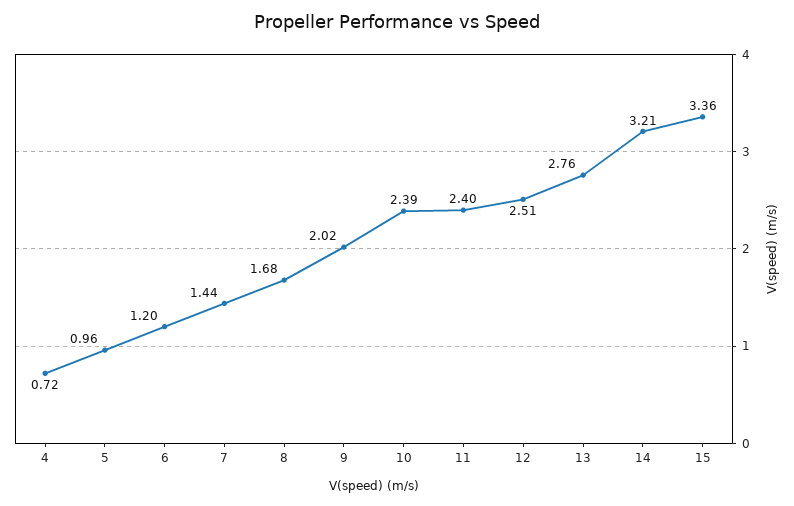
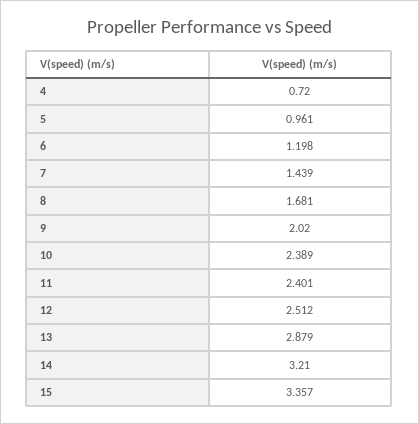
  {
    "4": 0.72,
    "5": 0.961,
    "6": 1.198,
    "7": 1.439,
    "8": 1.681,
    "9": 2.02,
    "10": 2.389,
    "11": 2.401,
    "12": 2.512,
-   "13": 2.76,
+   "13": 2.879,
    "14": 3.21,
    "15": 3.357
  }

